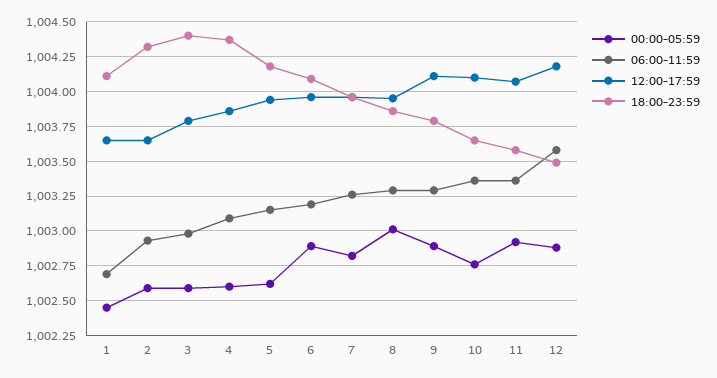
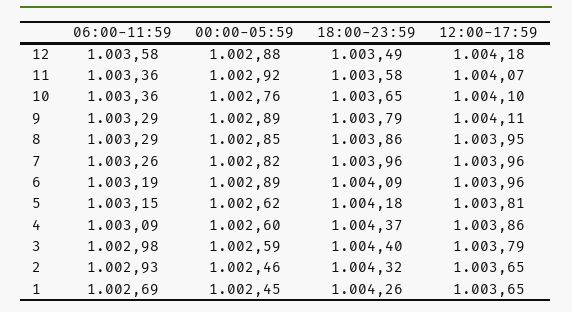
  {
    "00:00-05:59": {
      "1": 1002.45,
-     "2": 1002.6,
+     "2": 1002.46,
      "3": 1002.59,
      "4": 1002.6,
      "5": 1002.62,
      "6": 1002.89,
      "7": 1002.82,
-     "8": 1003,
+     "8": 1002.85,
      "9": 1002.89,
      "10": 1002.76,
      "11": 1002.92,
      "12": 1002.88
    },
    "06:00-11:59": {
      "1": 1002.69,
      "2": 1002.93,
      "3": 1002.98,
      "4": 1003.09,
      "5": 1003.15,
      "6": 1003.19,
      "7": 1003.26,
      "8": 1003.29,
      "9": 1003.29,
      "10": 1003.36,
      "11": 1003.36,
      "12": 1003.58
    },
    "12:00-17:59": {
      "1": 1003.65,
      "2": 1003.65,
      "3": 1003.79,
      "4": 1003.86,
-     "5": 1003.95,
+     "5": 1003.81,
      "6": 1003.96,
      "7": 1003.96,
      "8": 1003.95,
      "9": 1004.11,
      "10": 1004.1,
      "11": 1004.07,
      "12": 1004.18
    },
    "18:00-23:59": {
-     "1": 1004.1,
+     "1": 1004.26,
      "2": 1004.32,
      "3": 1004.4,
      "4": 1004.37,
      "5": 1004.18,
      "6": 1004.09,
      "7": 1003.96,
      "8": 1003.86,
      "9": 1003.79,
      "10": 1003.65,
      "11": 1003.58,
      "12": 1003.49
    }
  }

